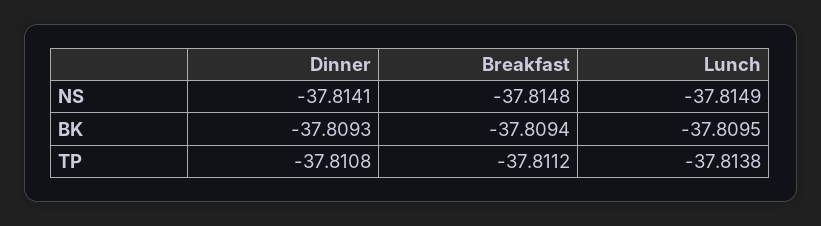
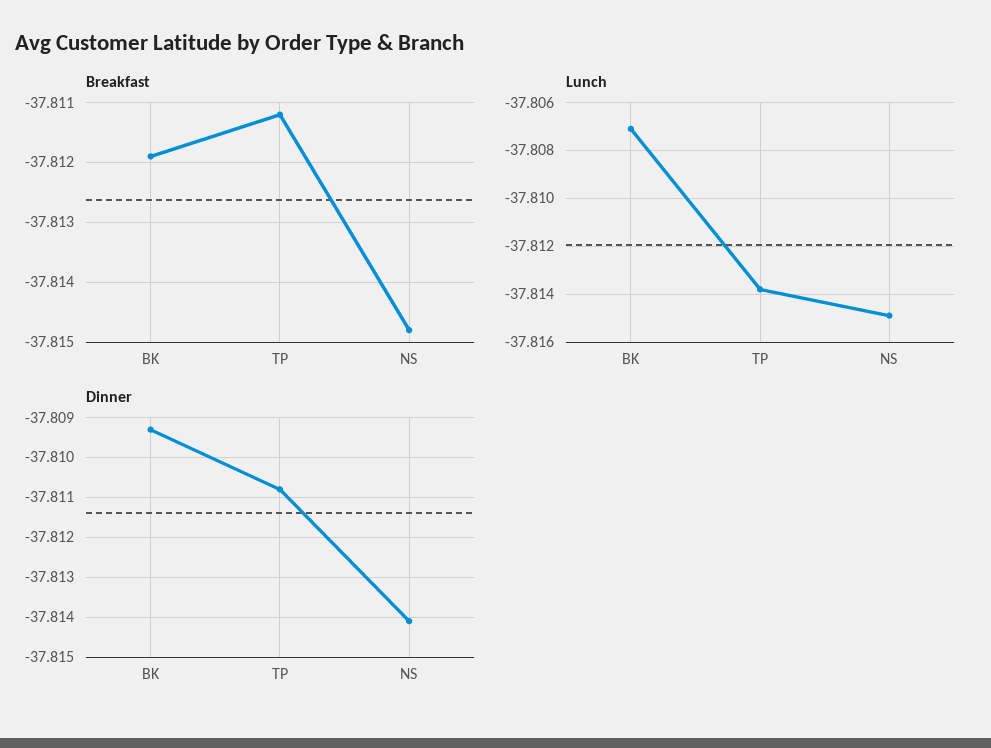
  {
    "Dinner": {
      "NS": -37.8141,
      "BK": -37.8093,
      "TP": -37.8108
    },
    "Breakfast": {
      "NS": -37.8148,
-     "BK": -37.8094,
+     "BK": -37.812,
      "TP": -37.8112
    },
    "Lunch": {
      "NS": -37.8149,
-     "BK": -37.8095,
+     "BK": -37.807,
      "TP": -37.8138
    }
  }

